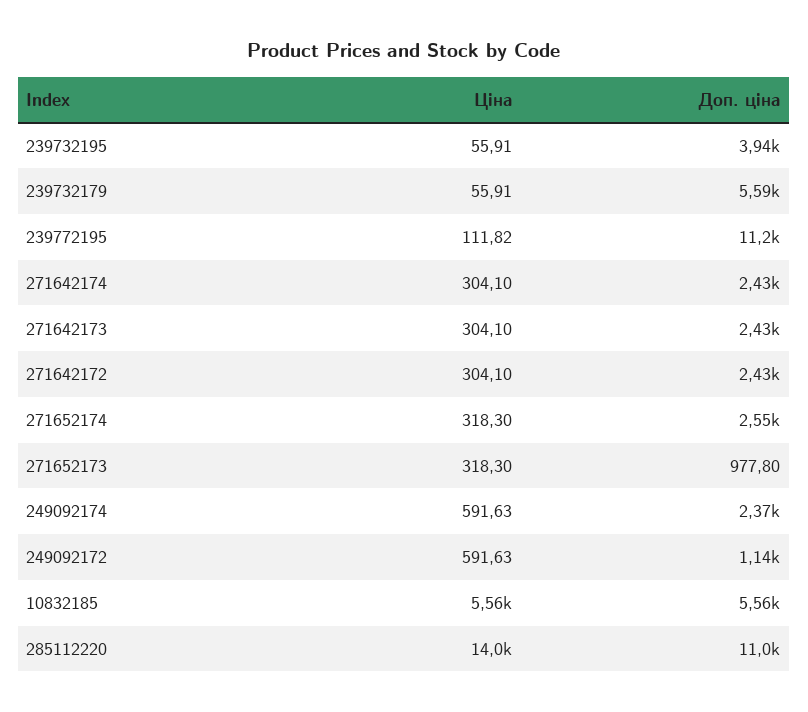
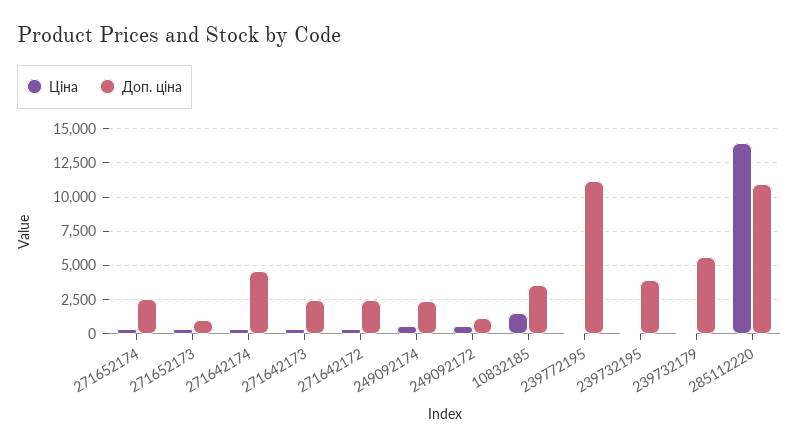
  {
    "Ціна": {
      "239732195": 55.91,
      "239732179": 55.91,
      "239772195": 111.82,
      "271642174": 304.1,
      "271642173": 304.1,
      "271642172": 304.1,
      "271652174": 318.3,
      "271652173": 318.3,
      "249092174": 591.63,
      "249092172": 591.63,
-     "10832185": 5560,
+     "10832185": 1500,
      "285112220": 14000
    },
    "Доп. ціна": {
      "239732195": 3940,
      "239732179": 5590,
      "239772195": 11200,
-     "271642174": 2430,
+     "271642174": 4500,
      "271642173": 2430,
      "271642172": 2430,
      "271652174": 2550,
      "271652173": 977.8,
      "249092174": 2370,
      "249092172": 1140,
-     "10832185": 5560,
+     "10832185": 3500,
      "285112220": 11000
    }
  }

